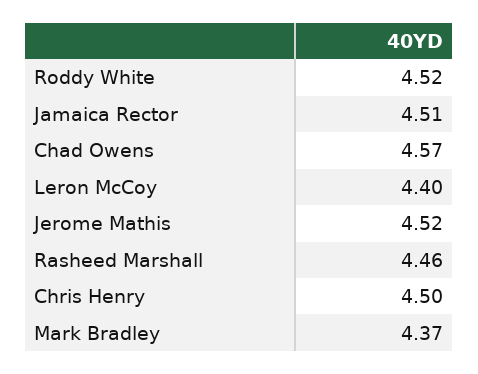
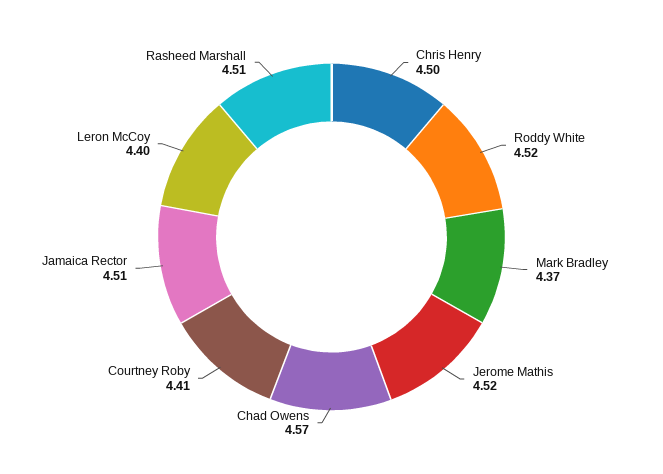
  {
    "Roddy White": 4.52,
    "Jamaica Rector": 4.51,
    "Chad Owens": 4.57,
    "Leron McCoy": 4.4,
    "Jerome Mathis": 4.52,
-   "Rasheed Marshall": 4.46,
+   "Rasheed Marshall": 4.51,
    "Chris Henry": 4.5,
-   "Mark Bradley": 4.37
+   "Mark Bradley": 4.37,
+   "Courtney Roby": 4.41
  }

